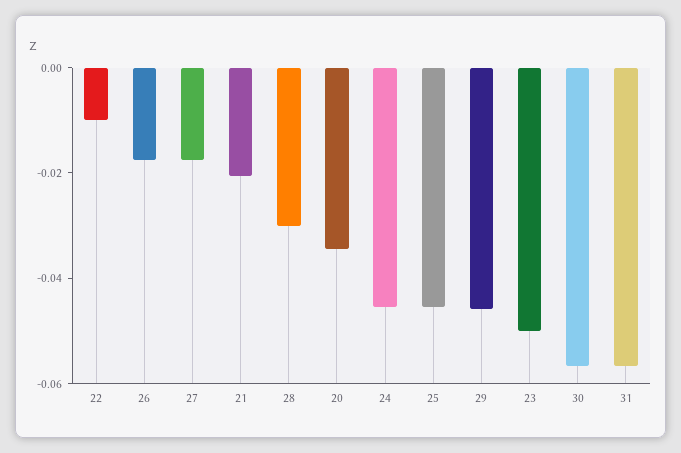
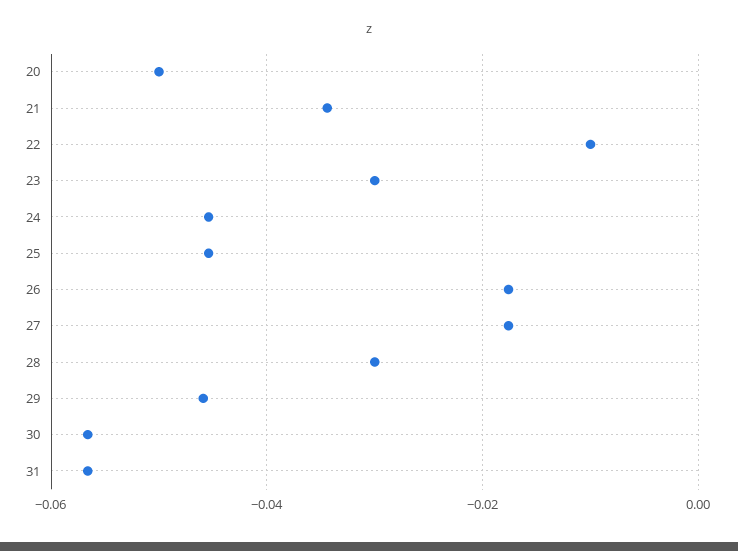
  {
    "22": -0.01,
    "26": -0.018,
    "27": -0.018,
-   "21": -0.02,
+   "21": -0.034,
    "28": -0.03,
-   "20": -0.035,
+   "20": -0.05,
    "24": -0.046,
    "25": -0.046,
    "29": -0.046,
-   "23": -0.05,
+   "23": -0.03,
    "30": -0.056,
    "31": -0.056
  }

